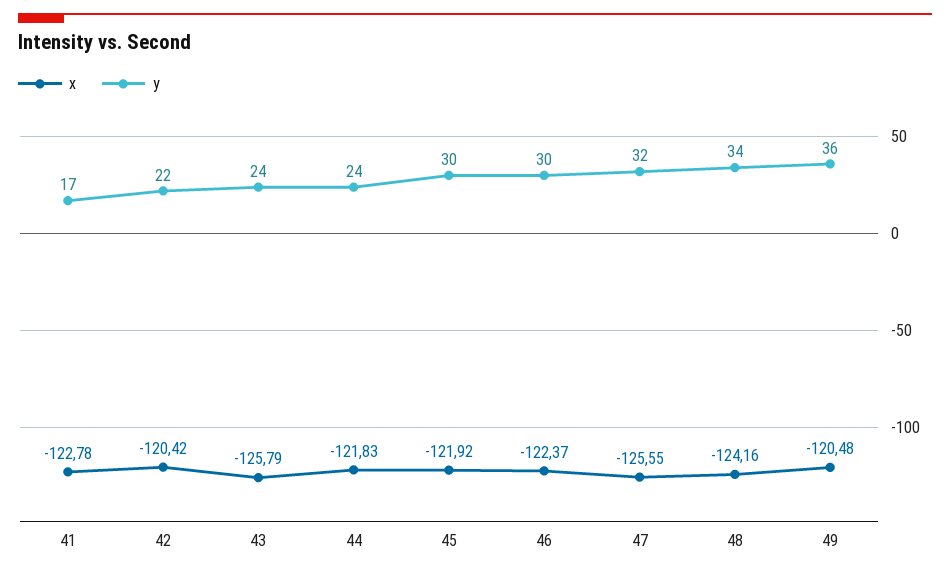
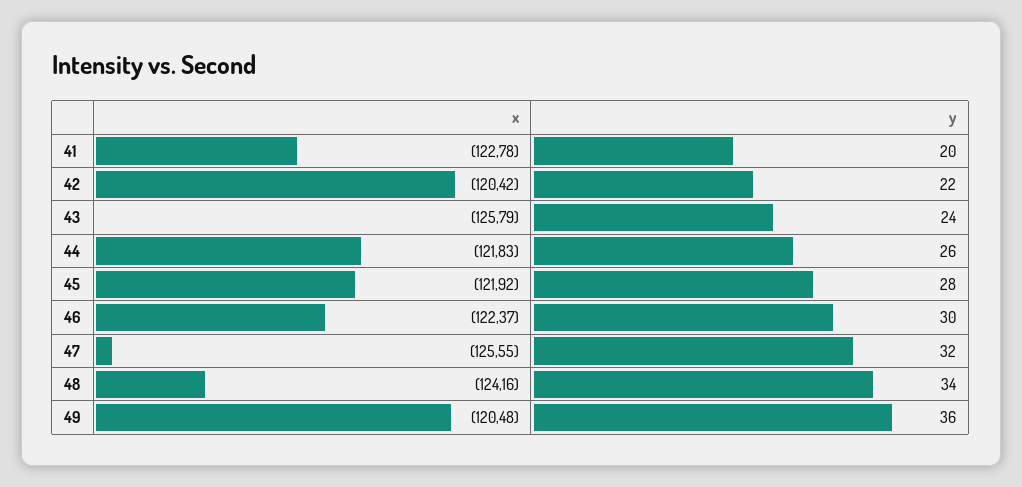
  {
    "x": {
      "41": -122.78,
      "42": -120.42,
      "43": -125.79,
      "44": -121.83,
      "45": -121.92,
      "46": -122.37,
      "47": -125.55,
      "48": -124.16,
      "49": -120.48
    },
    "y": {
-     "41": 17,
+     "41": 20,
      "42": 22,
      "43": 24,
-     "44": 24,
+     "44": 26,
-     "45": 30,
+     "45": 28,
      "46": 30,
      "47": 32,
      "48": 34,
      "49": 36
    }
  }

